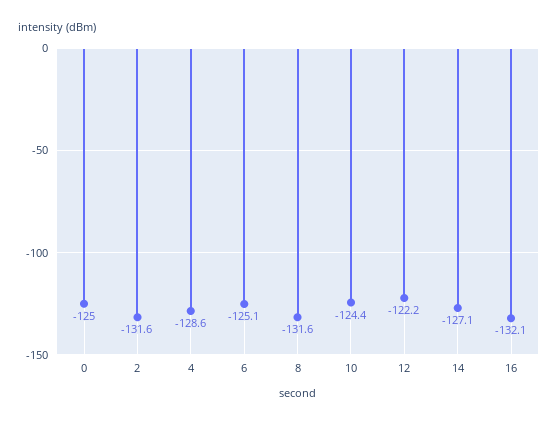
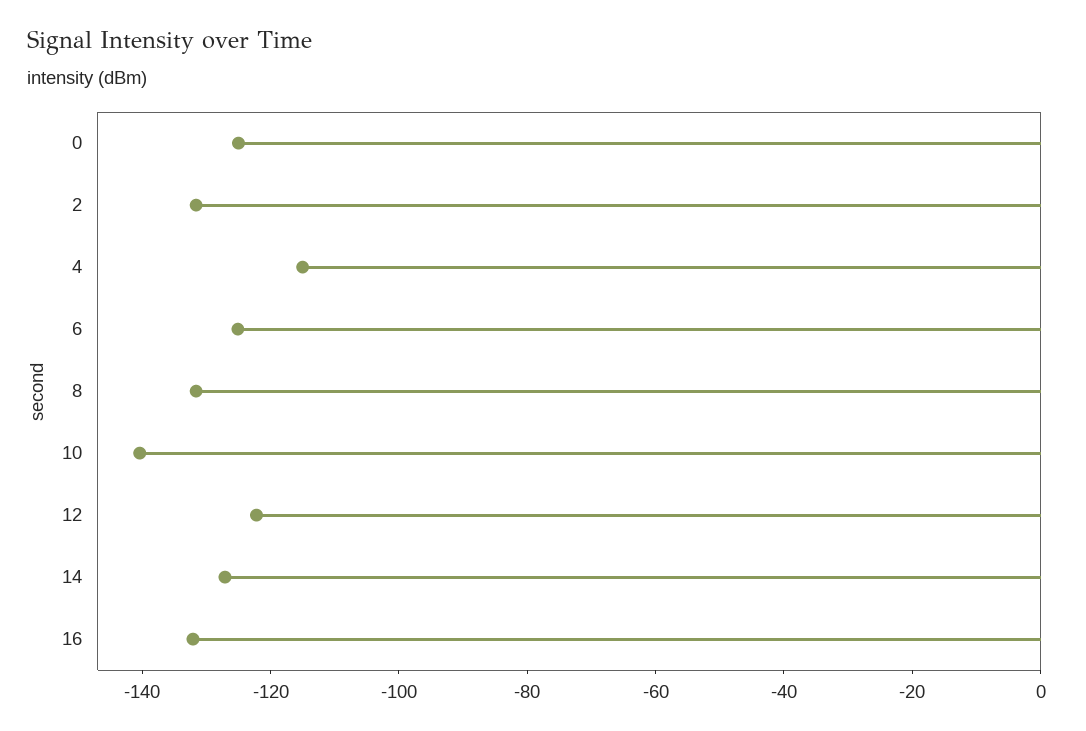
  {
    "0": -125,
    "2": -131.6,
-   "4": -128.6,
+   "4": -115,
    "6": -125.1,
    "8": -131.6,
-   "10": -124.4,
+   "10": -140,
    "12": -122.2,
    "14": -127.1,
    "16": -132.1
  }

